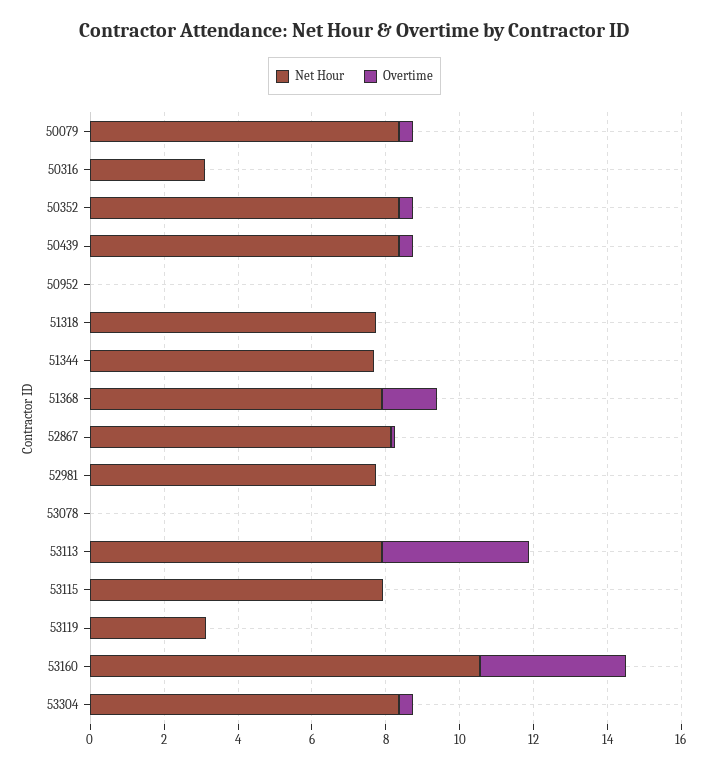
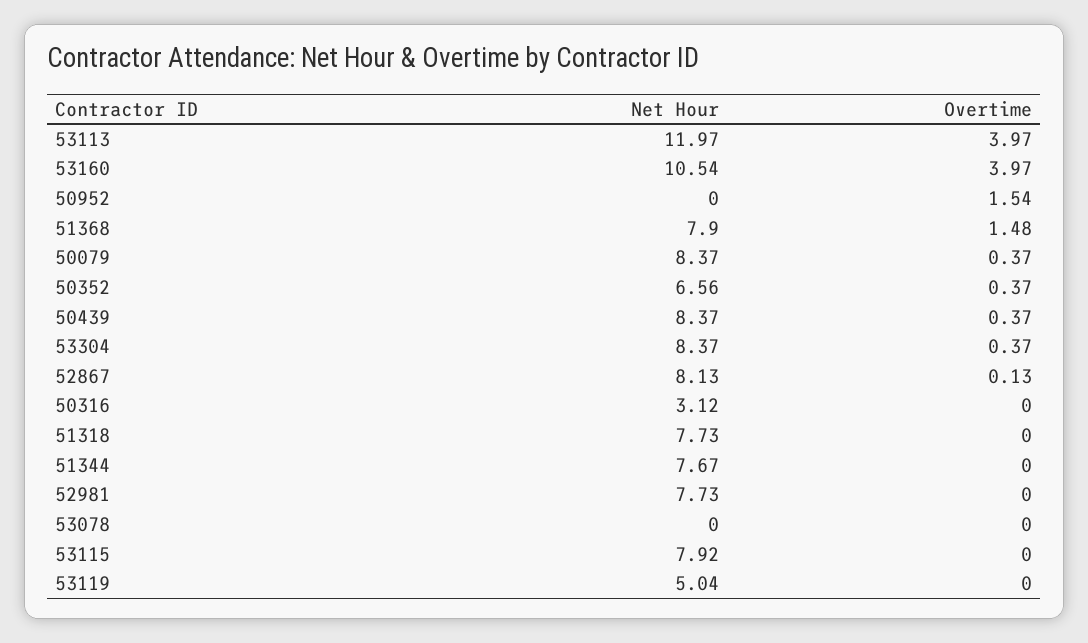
  {
    "Net Hour": {
      "50079": 8.37,
      "50316": 3.12,
-     "50352": 8.5,
+     "50352": 6.56,
      "50439": 8.37,
      "50952": 0,
      "51318": 7.73,
      "51344": 7.67,
      "51368": 7.9,
      "52867": 8.13,
      "52981": 7.73,
      "53078": 0,
-     "53113": 8,
+     "53113": 11.97,
      "53115": 7.92,
-     "53119": 3,
+     "53119": 5.04,
      "53160": 10.54,
      "53304": 8.37
    },
    "Overtime": {
      "50079": 0.37,
      "50316": 0,
      "50352": 0.37,
      "50439": 0.37,
-     "50952": 0,
+     "50952": 1.54,
      "51318": 0,
      "51344": 0,
      "51368": 1.48,
      "52867": 0.13,
      "52981": 0,
      "53078": 0,
      "53113": 3.97,
      "53115": 0,
      "53119": 0,
      "53160": 3.97,
      "53304": 0.37
    }
  }

